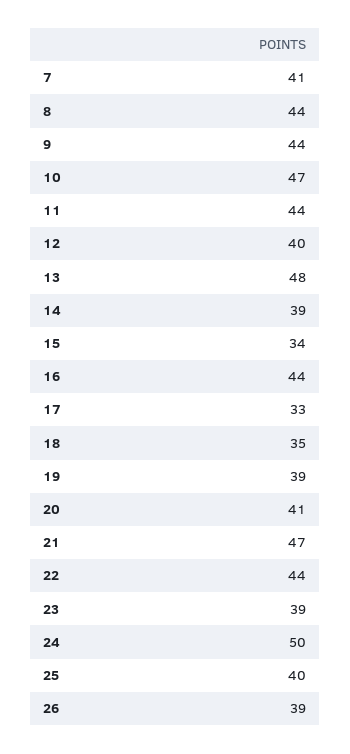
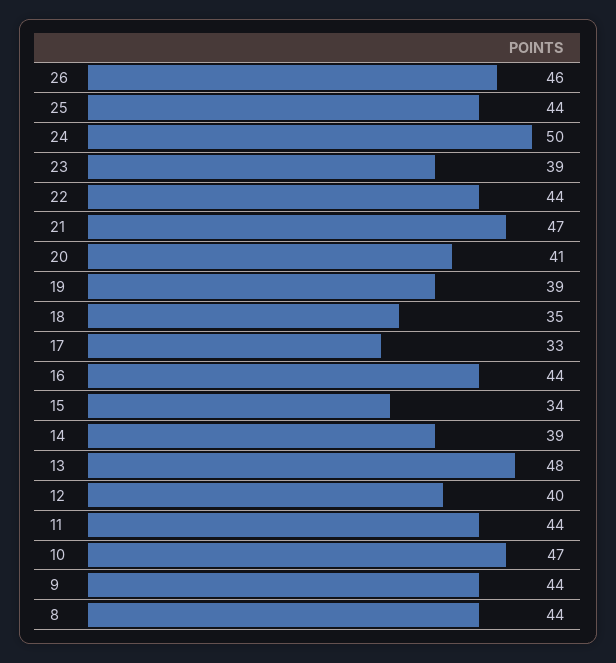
  {
-   "7": 41,
    "8": 44,
    "9": 44,
    "10": 47,
    "11": 44,
    "12": 40,
    "13": 48,
    "14": 39,
    "15": 34,
    "16": 44,
    "17": 33,
    "18": 35,
    "19": 39,
    "20": 41,
    "21": 47,
    "22": 44,
    "23": 39,
    "24": 50,
-   "25": 40,
+   "25": 44,
-   "26": 39
+   "26": 46
  }

